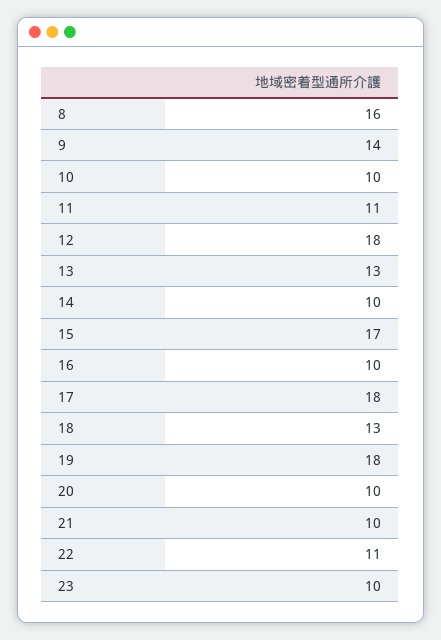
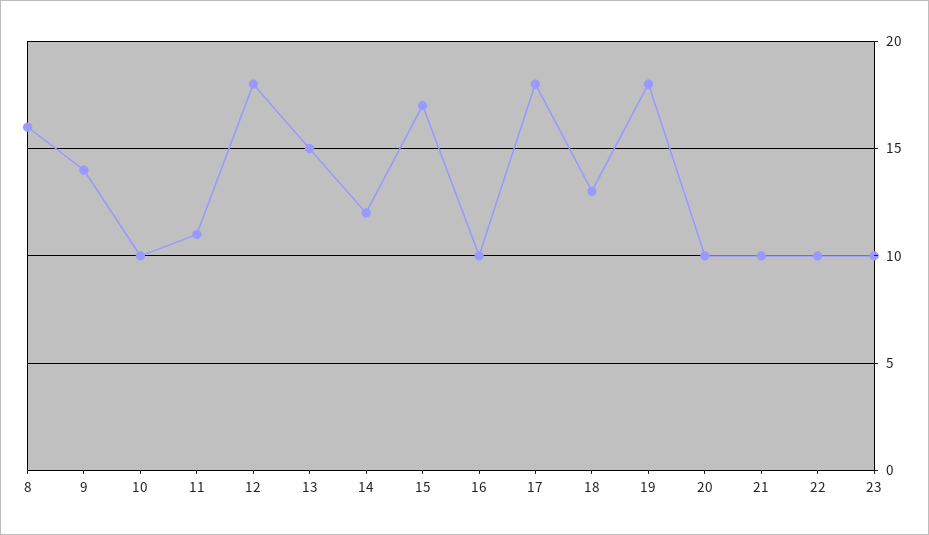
  {
    "8": 16,
    "9": 14,
    "10": 10,
    "11": 11,
    "12": 18,
-   "13": 13,
+   "13": 15,
-   "14": 10,
+   "14": 12,
    "15": 17,
    "16": 10,
    "17": 18,
    "18": 13,
    "19": 18,
    "20": 10,
    "21": 10,
-   "22": 11,
+   "22": 10,
    "23": 10
  }

